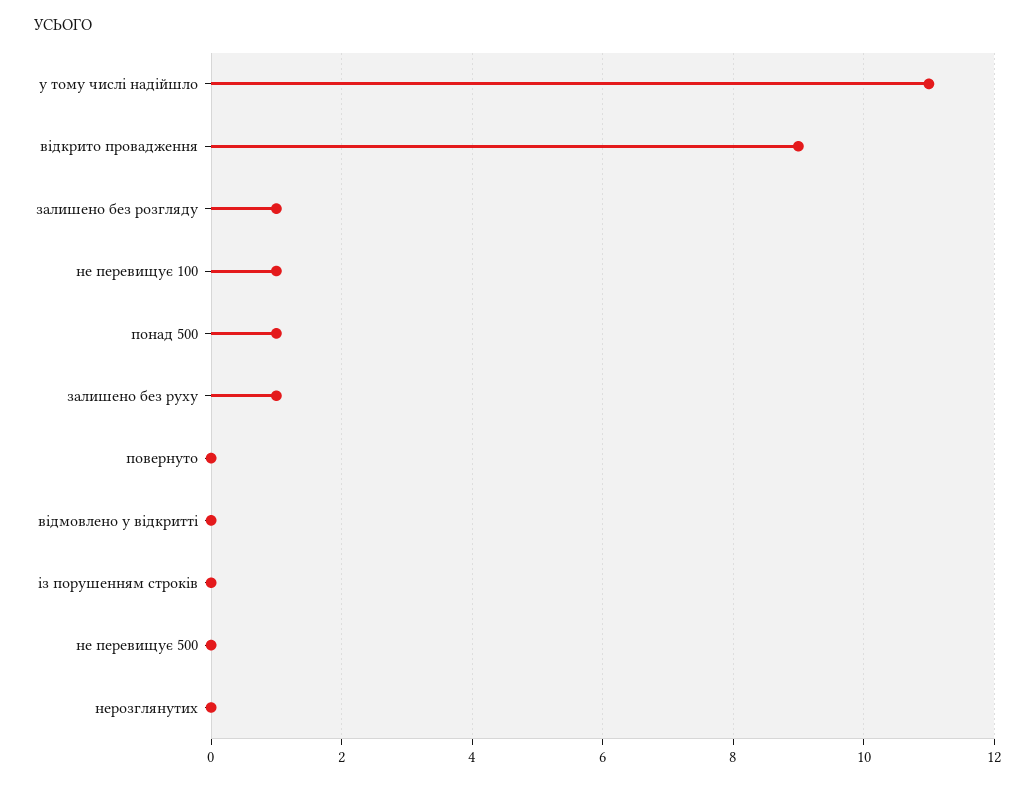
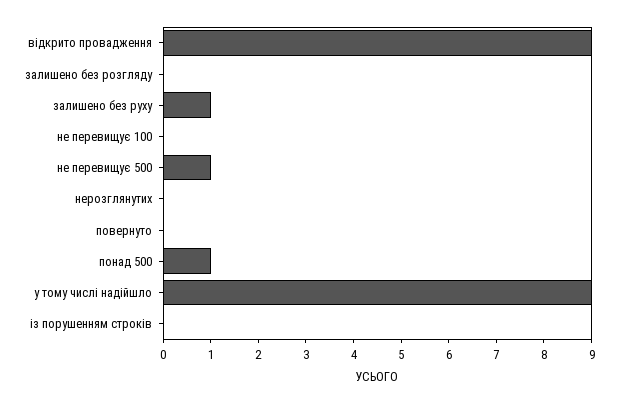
  {
-   "у тому числі надійшло": 11,
+   "у тому числі надійшло": 9,
    "відкрито провадження": 9,
-   "залишено без розгляду": 1,
+   "залишено без розгляду": 0,
-   "не перевищує 100": 1,
+   "не перевищує 100": 0,
    "понад 500": 1,
    "залишено без руху": 1,
    "повернуто": 0,
-   "відмовлено у відкритті": 0,
    "із порушенням строків": 0,
-   "не перевищує 500": 0,
+   "не перевищує 500": 1,
    "нерозглянутих": 0
  }

